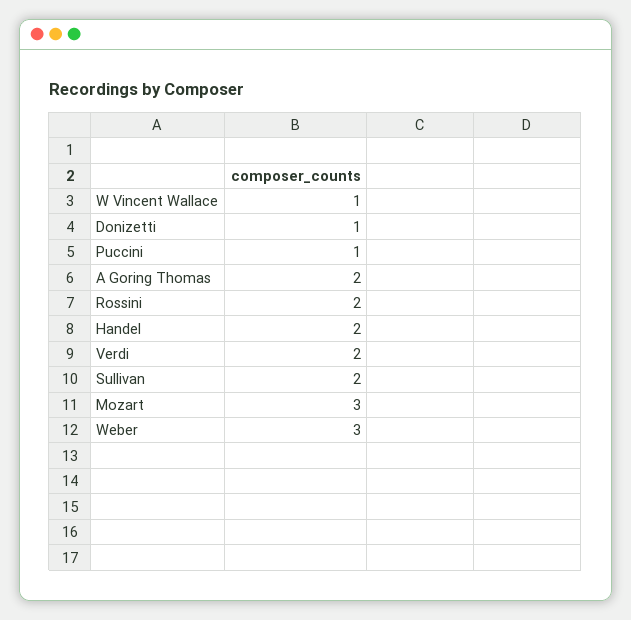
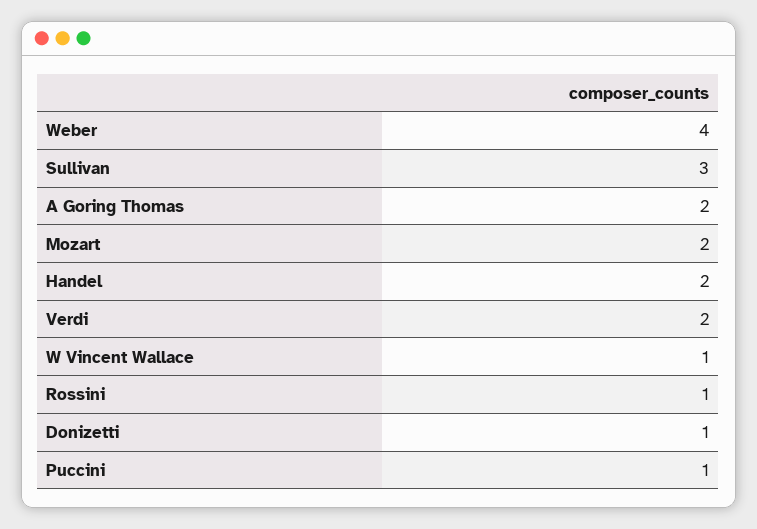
  {
    "W Vincent Wallace": 1,
    "Donizetti": 1,
    "Puccini": 1,
    "A Goring Thomas": 2,
-   "Rossini": 2,
+   "Rossini": 1,
    "Handel": 2,
    "Verdi": 2,
-   "Sullivan": 2,
+   "Sullivan": 3,
-   "Mozart": 3,
+   "Mozart": 2,
-   "Weber": 3
+   "Weber": 4
  }

